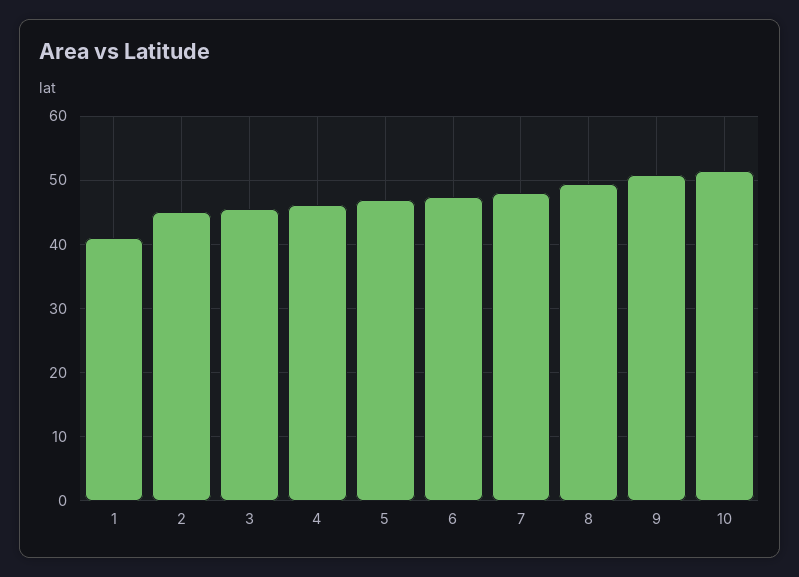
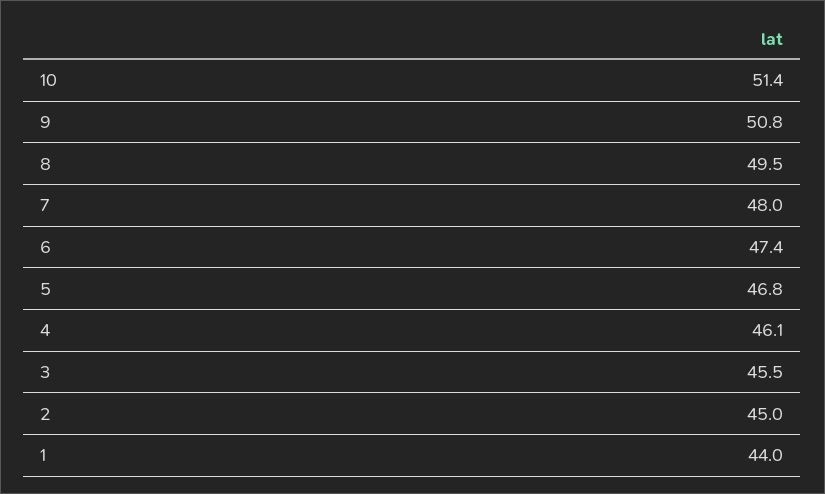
  {
-   "1": 41,
+   "1": 44,
    "2": 45,
    "3": 45.5,
    "4": 46.1,
    "5": 46.8,
    "6": 47.4,
    "7": 48,
    "8": 49.5,
    "9": 50.8,
    "10": 51.4
  }

